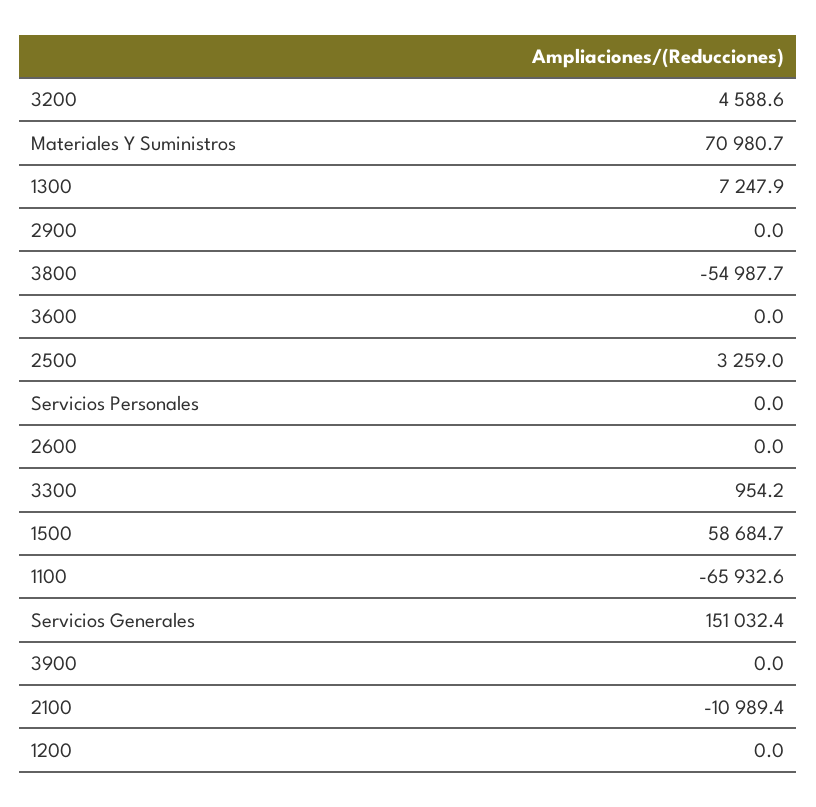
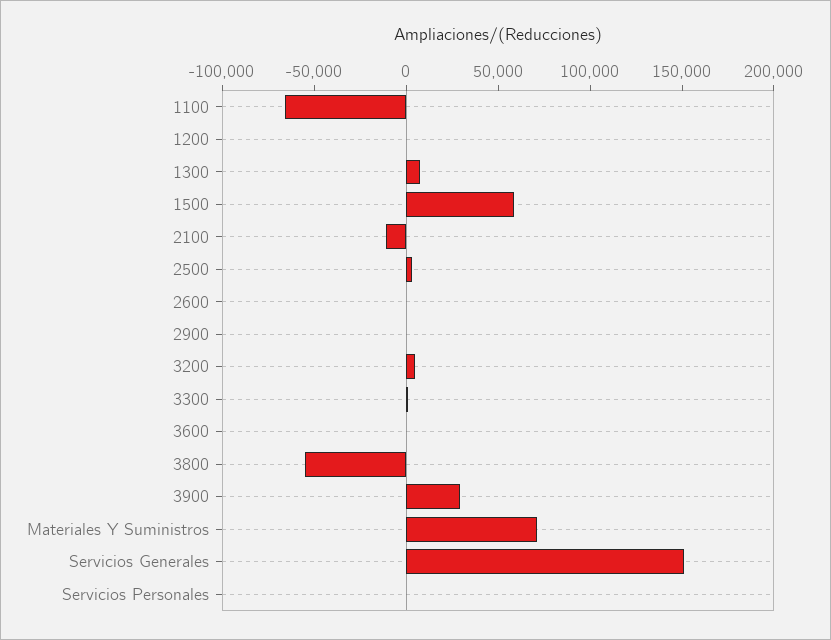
  {
    "3200": 4588.6,
    "Materiales Y Suministros": 70980.7,
    "1300": 7247.9,
    "2900": 0,
    "3800": -54987.7,
    "3600": 0,
    "2500": 3259,
    "Servicios Personales": 0,
    "2600": 0,
    "3300": 954.2,
    "1500": 58684.7,
    "1100": -65932.6,
    "Servicios Generales": 151032.4,
-   "3900": 0,
+   "3900": 30000,
    "2100": -10989.4,
    "1200": 0
  }

